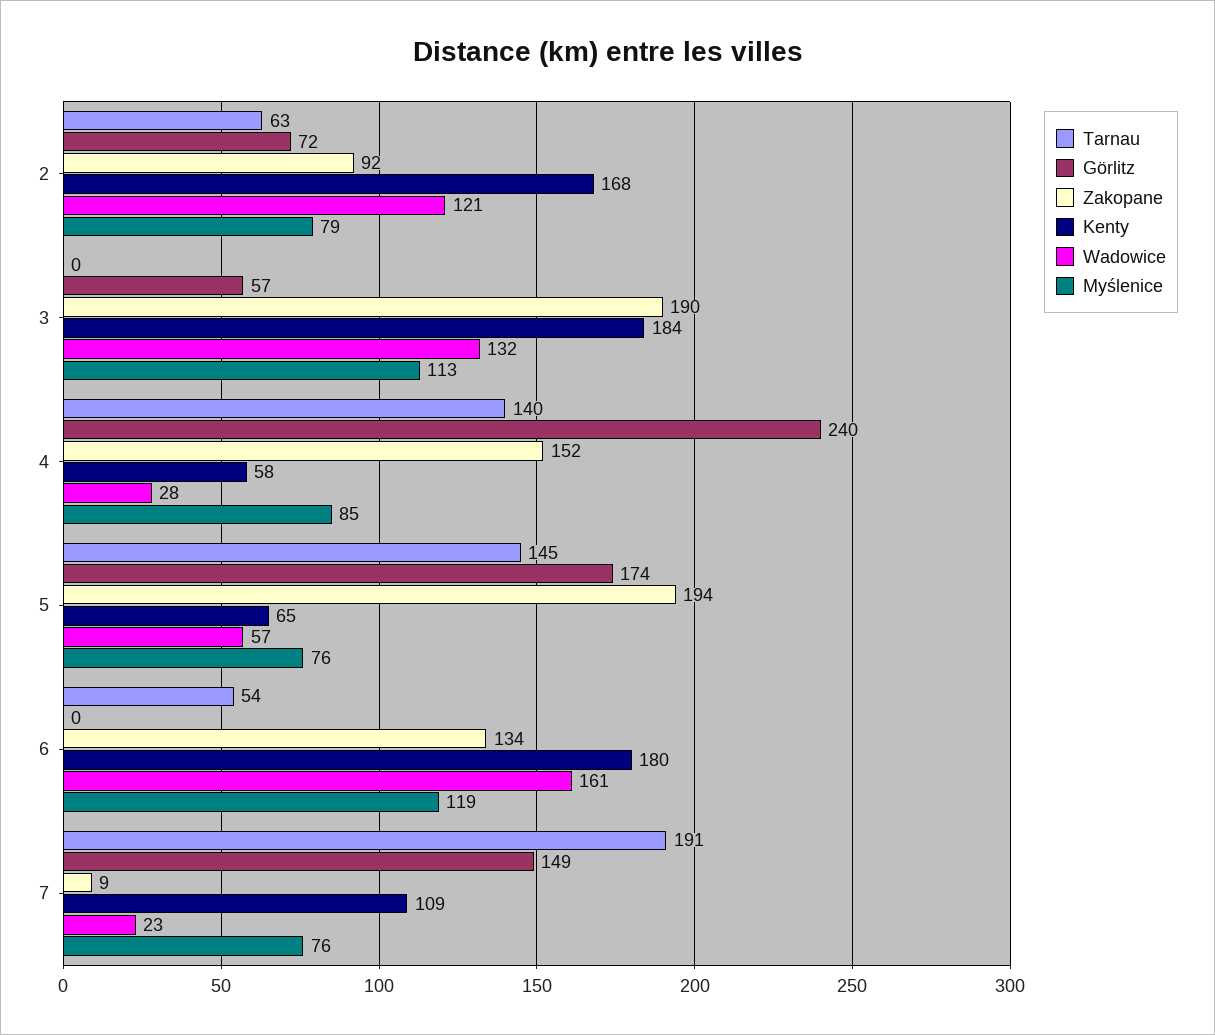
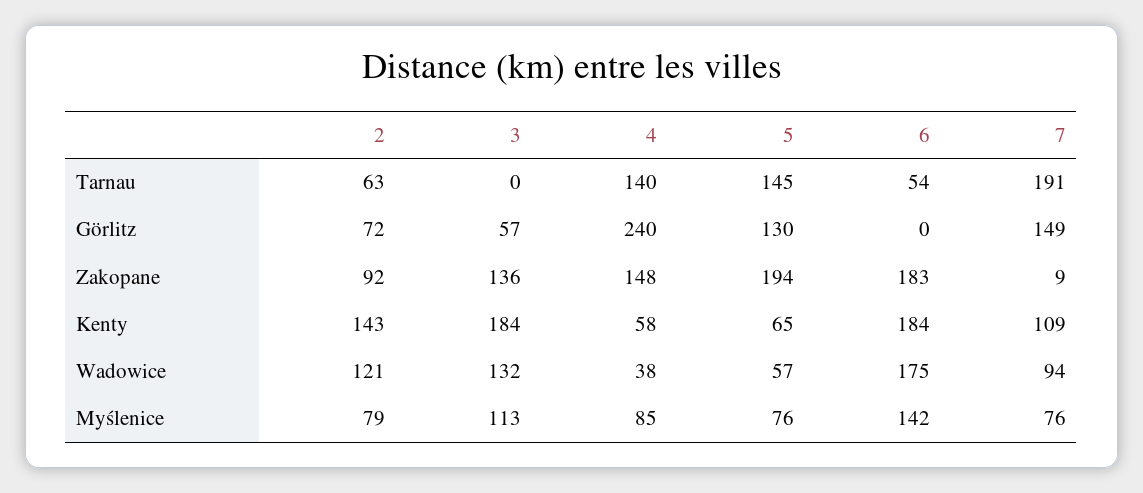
  {
    "Tarnau": {
      "2": 63,
      "3": 0,
      "4": 140,
      "5": 145,
      "6": 54,
      "7": 191
    },
    "Görlitz": {
      "2": 72,
      "3": 57,
      "4": 240,
-     "5": 174,
+     "5": 130,
      "6": 0,
      "7": 149
    },
    "Zakopane": {
      "2": 92,
-     "3": 190,
+     "3": 136,
-     "4": 152,
+     "4": 148,
      "5": 194,
-     "6": 134,
+     "6": 183,
      "7": 9
    },
    "Kenty": {
-     "2": 168,
+     "2": 143,
      "3": 184,
      "4": 58,
      "5": 65,
-     "6": 180,
+     "6": 184,
      "7": 109
    },
    "Wadowice": {
      "2": 121,
      "3": 132,
-     "4": 28,
+     "4": 38,
      "5": 57,
-     "6": 161,
+     "6": 175,
-     "7": 23
+     "7": 94
    },
    "Myślenice": {
      "2": 79,
      "3": 113,
      "4": 85,
      "5": 76,
-     "6": 119,
+     "6": 142,
      "7": 76
    }
  }

